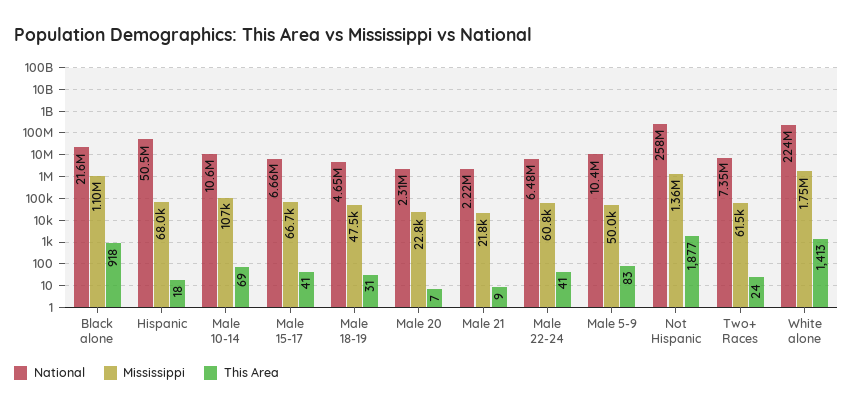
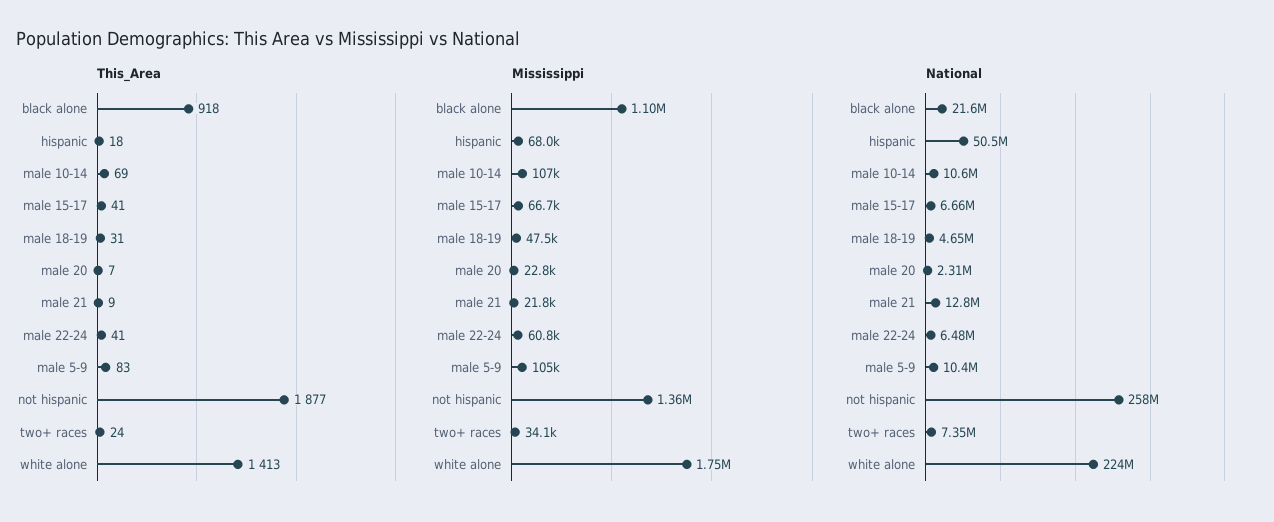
  {
    "National": {
      "Black alone": 21600000,
      "Hispanic": 50500000,
      "Male 10-14": 10600000,
      "Male 15-17": 6660000,
      "Male 18-19": 4650000,
      "Male 20": 2310000,
-     "Male 21": 2220000,
+     "Male 21": 12800000,
      "Male 22-24": 6480000,
      "Male 5-9": 10400000,
      "Not Hispanic": 258000000,
      "Two+ Races": 7350000,
      "White alone": 224000000
    },
    "Mississippi": {
      "Black alone": 1100000,
      "Hispanic": 68000,
      "Male 10-14": 107000,
      "Male 15-17": 66700,
      "Male 18-19": 47500,
      "Male 20": 22800,
      "Male 21": 21800,
      "Male 22-24": 60800,
-     "Male 5-9": 50000,
+     "Male 5-9": 105000,
      "Not Hispanic": 1360000,
-     "Two+ Races": 61500,
+     "Two+ Races": 34100,
      "White alone": 1750000
    },
    "This Area": {
      "Black alone": 918,
      "Hispanic": 18,
      "Male 10-14": 69,
      "Male 15-17": 41,
      "Male 18-19": 31,
      "Male 20": 7,
      "Male 21": 9,
      "Male 22-24": 41,
      "Male 5-9": 83,
      "Not Hispanic": 1877,
      "Two+ Races": 24,
      "White alone": 1413
    }
  }

